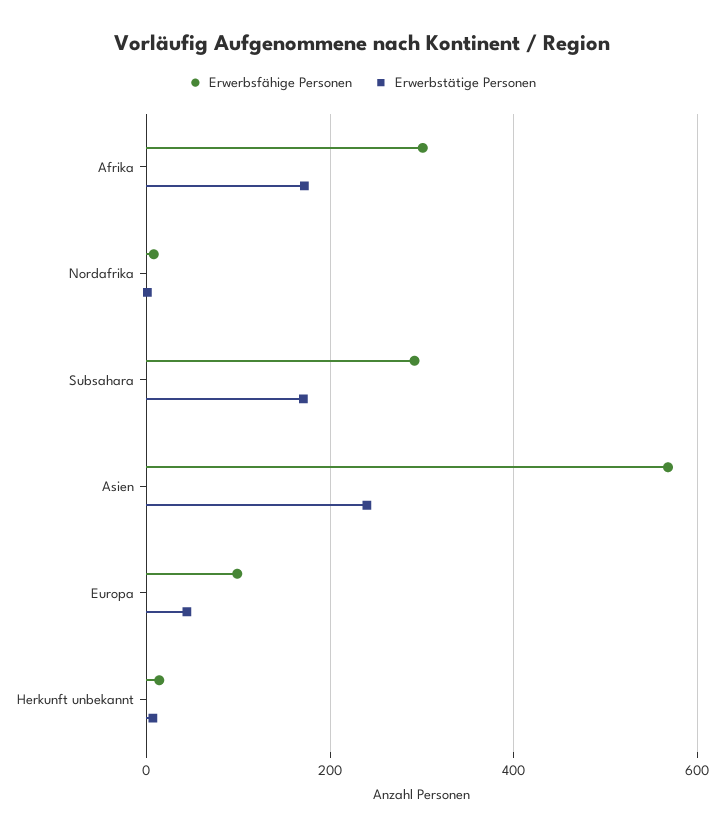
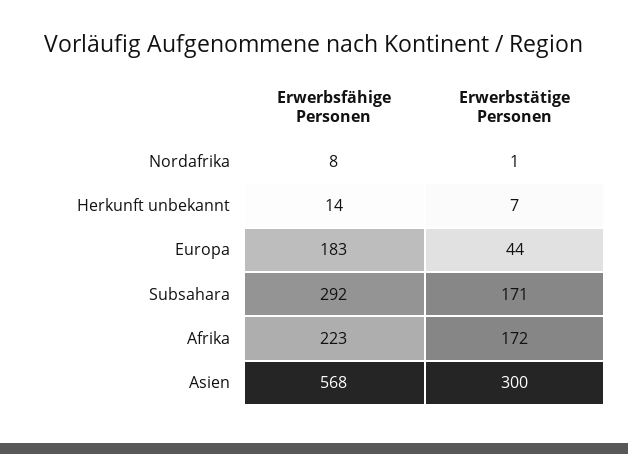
  {
    "Erwerbsfähige Personen": {
-     "Afrika": 300,
+     "Afrika": 223,
      "Nordafrika": 8,
      "Subsahara": 292,
      "Asien": 568,
-     "Europa": 100,
+     "Europa": 183,
      "Herkunft unbekannt": 14
    },
    "Erwerbstätige Personen": {
      "Afrika": 172,
      "Nordafrika": 1,
      "Subsahara": 171,
-     "Asien": 240,
+     "Asien": 300,
      "Europa": 44,
      "Herkunft unbekannt": 7
    }
  }

